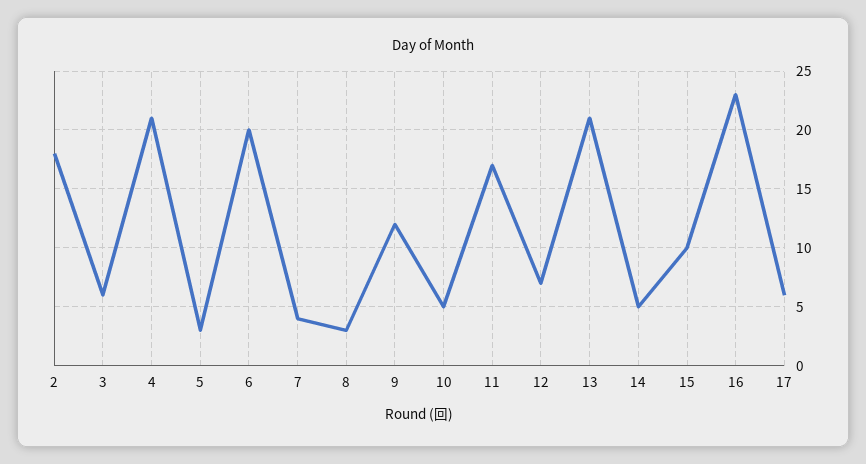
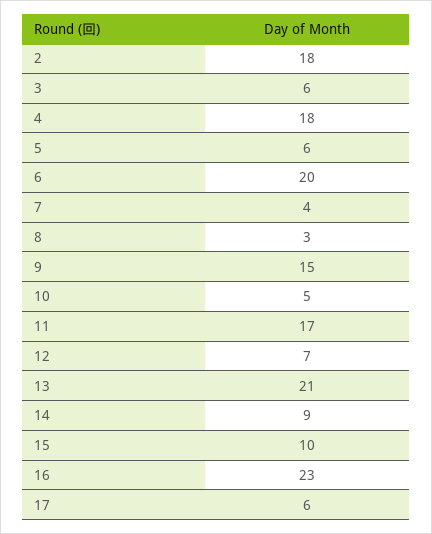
  {
    "2": 18,
    "3": 6,
-   "4": 21,
+   "4": 18,
-   "5": 3,
+   "5": 6,
    "6": 20,
    "7": 4,
    "8": 3,
-   "9": 12,
+   "9": 15,
    "10": 5,
    "11": 17,
    "12": 7,
    "13": 21,
-   "14": 5,
+   "14": 9,
    "15": 10,
    "16": 23,
    "17": 6
  }

